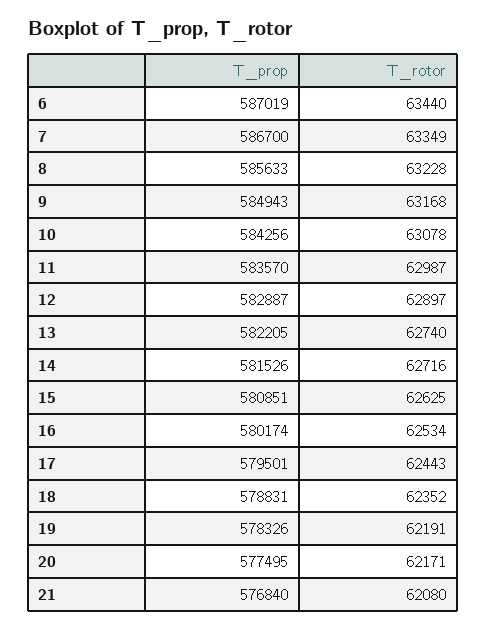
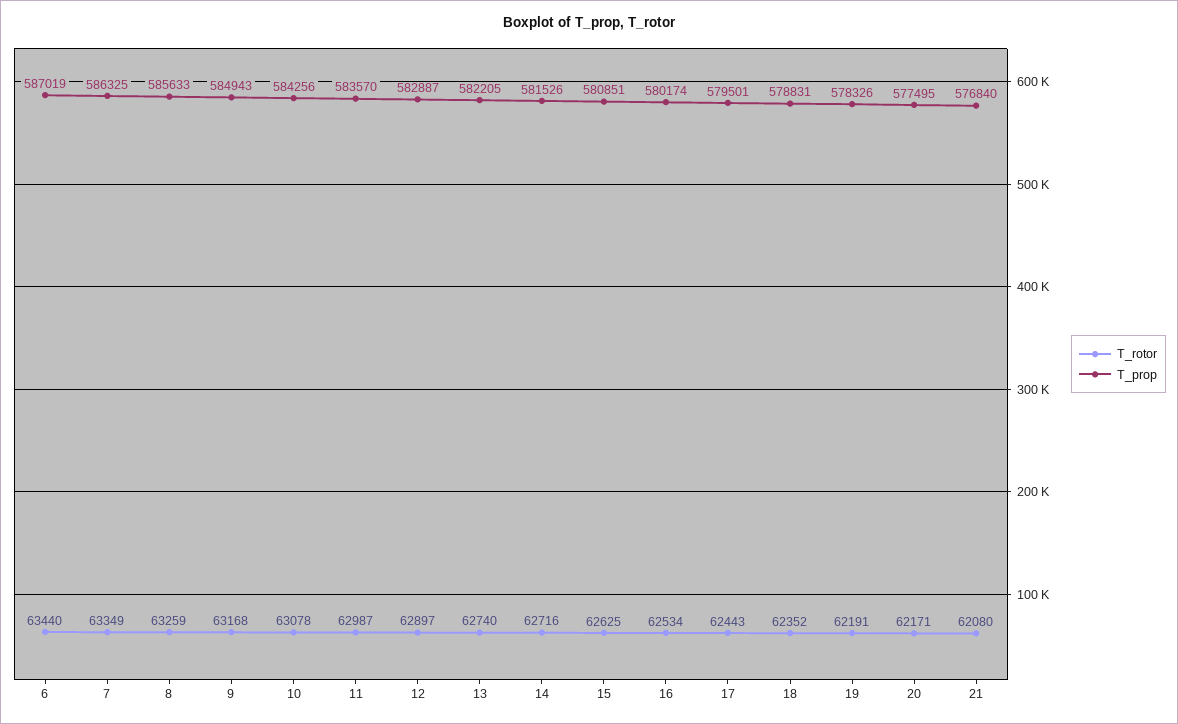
  {
    "T_prop": {
      "6": 587019,
-     "7": 586700,
+     "7": 586325,
      "8": 585633,
      "9": 584943,
      "10": 584256,
      "11": 583570,
      "12": 582887,
      "13": 582205,
      "14": 581526,
      "15": 580851,
      "16": 580174,
      "17": 579501,
      "18": 578831,
      "19": 578326,
      "20": 577495,
      "21": 576840
    },
    "T_rotor": {
      "6": 63440,
      "7": 63349,
-     "8": 63228,
+     "8": 63259,
      "9": 63168,
      "10": 63078,
      "11": 62987,
      "12": 62897,
      "13": 62740,
      "14": 62716,
      "15": 62625,
      "16": 62534,
      "17": 62443,
      "18": 62352,
      "19": 62191,
      "20": 62171,
      "21": 62080
    }
  }

